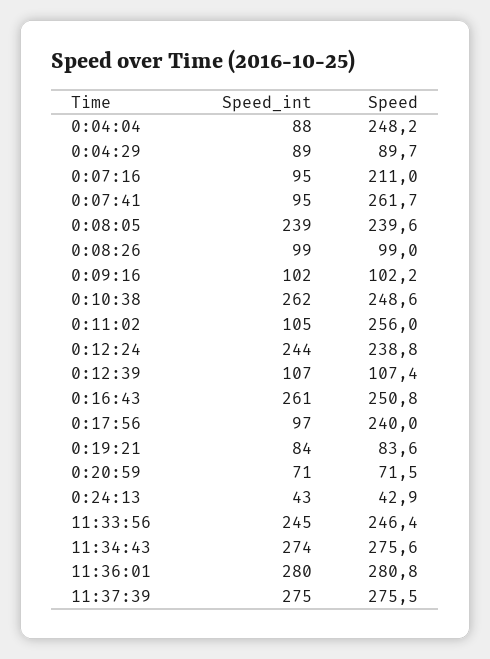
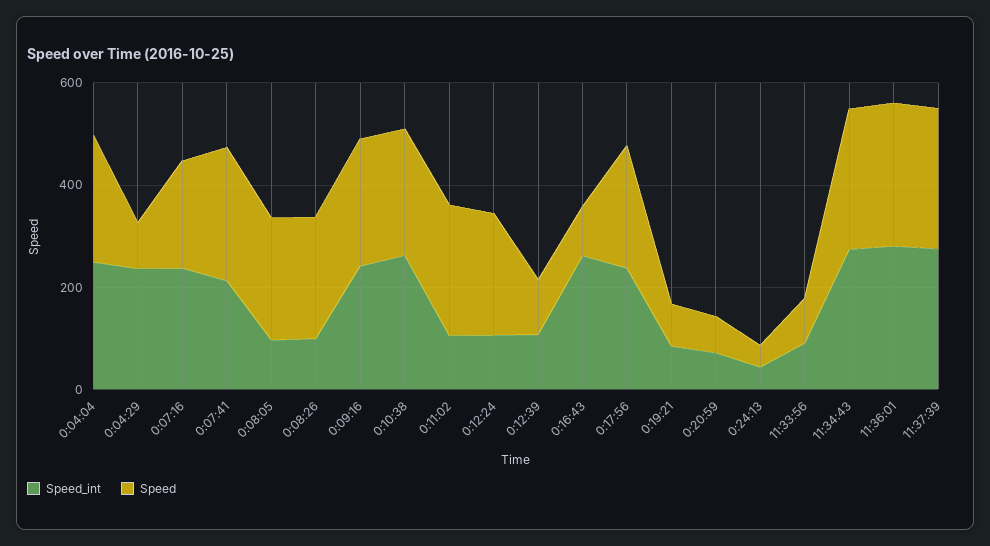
  {
    "Speed_int": {
-     "0:04:04": 88,
+     "0:04:04": 250,
-     "0:04:29": 89,
+     "0:04:29": 250,
-     "0:07:16": 95,
+     "0:07:16": 250,
-     "0:07:41": 95,
+     "0:07:41": 200,
-     "0:08:05": 239,
+     "0:08:05": 100,
      "0:08:26": 99,
-     "0:09:16": 102,
+     "0:09:16": 250,
      "0:10:38": 262,
      "0:11:02": 105,
-     "0:12:24": 244,
+     "0:12:24": 100,
      "0:12:39": 107,
      "0:16:43": 261,
-     "0:17:56": 97,
+     "0:17:56": 250,
      "0:19:21": 84,
      "0:20:59": 71,
      "0:24:13": 43,
-     "11:33:56": 245,
+     "11:33:56": 100,
      "11:34:43": 274,
      "11:36:01": 280,
      "11:37:39": 275
    },
    "Speed": {
      "0:04:04": 248.2,
      "0:04:29": 89.7,
      "0:07:16": 211,
      "0:07:41": 261.7,
      "0:08:05": 239.6,
-     "0:08:26": 99,
+     "0:08:26": 250,
-     "0:09:16": 102.2,
+     "0:09:16": 250,
      "0:10:38": 248.6,
      "0:11:02": 256,
      "0:12:24": 238.8,
      "0:12:39": 107.4,
-     "0:16:43": 250.8,
+     "0:16:43": 100,
      "0:17:56": 240,
      "0:19:21": 83.6,
      "0:20:59": 71.5,
      "0:24:13": 42.9,
-     "11:33:56": 246.4,
+     "11:33:56": 100,
      "11:34:43": 275.6,
      "11:36:01": 280.8,
      "11:37:39": 275.5
    }
  }

